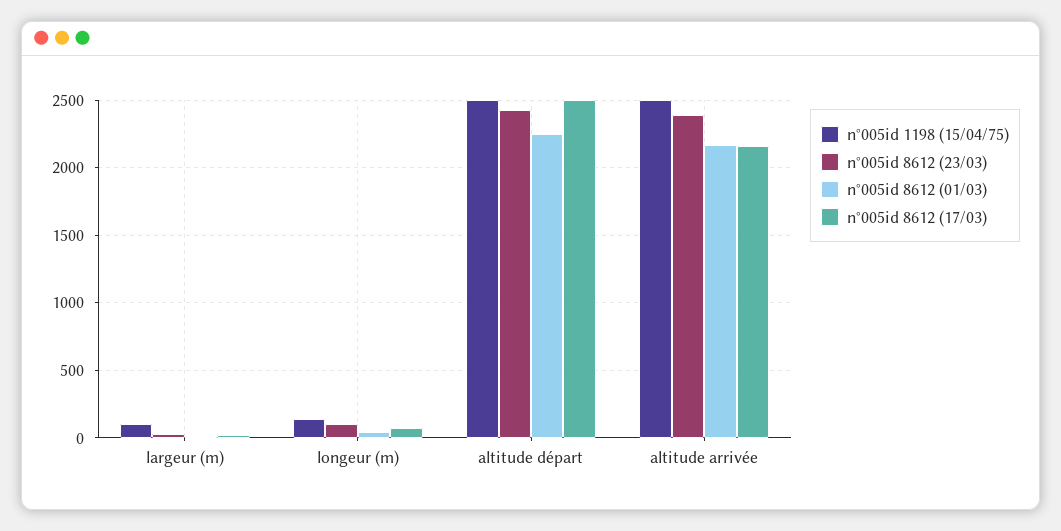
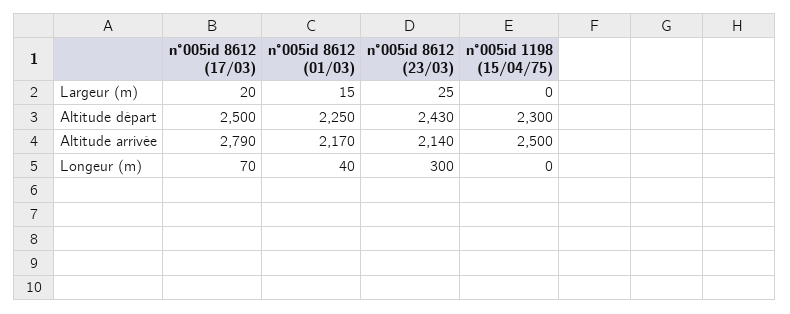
  {
    "n°005id 1198 (15/04/75)": {
-     "largeur (m)": 100,
+     "largeur (m)": 0,
-     "longeur (m)": 150,
+     "longeur (m)": 0,
-     "altitude départ": 2500,
+     "altitude départ": 2300,
      "altitude arrivée": 2500
    },
    "n°005id 8612 (23/03)": {
      "largeur (m)": 25,
-     "longeur (m)": 100,
+     "longeur (m)": 300,
      "altitude départ": 2430,
-     "altitude arrivée": 2400
+     "altitude arrivée": 2140
    },
    "n°005id 8612 (01/03)": {
      "largeur (m)": 15,
      "longeur (m)": 40,
      "altitude départ": 2250,
      "altitude arrivée": 2170
    },
    "n°005id 8612 (17/03)": {
      "largeur (m)": 20,
      "longeur (m)": 70,
      "altitude départ": 2500,
-     "altitude arrivée": 2150
+     "altitude arrivée": 2790
    }
  }

